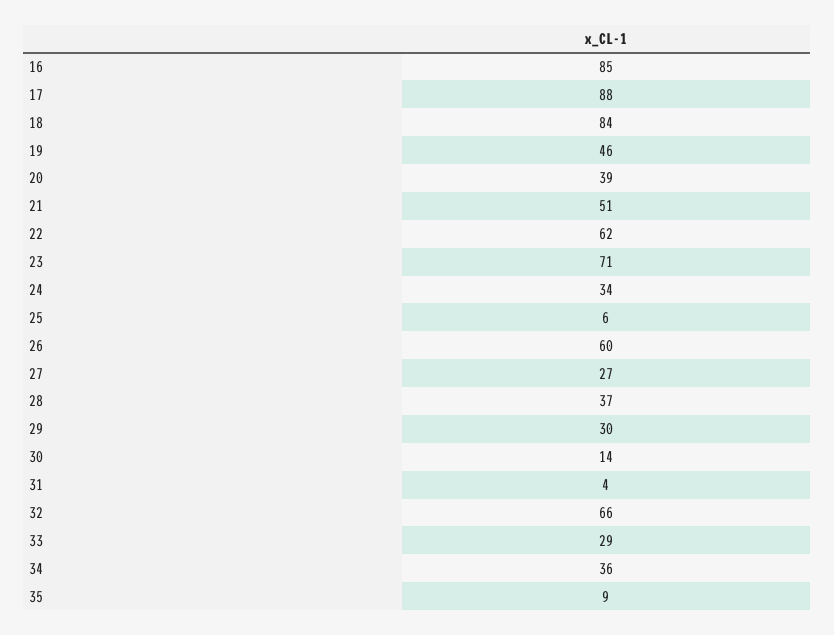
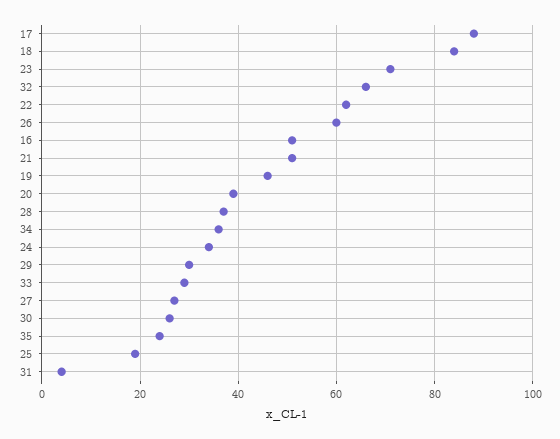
  {
-   "16": 85,
+   "16": 50,
    "17": 88,
    "18": 84,
    "19": 46,
    "20": 39,
    "21": 51,
    "22": 62,
    "23": 71,
    "24": 34,
-   "25": 6,
+   "25": 20,
    "26": 60,
    "27": 27,
    "28": 37,
    "29": 30,
-   "30": 14,
+   "30": 25,
    "31": 4,
    "32": 66,
    "33": 29,
    "34": 36,
-   "35": 9
+   "35": 25
  }

